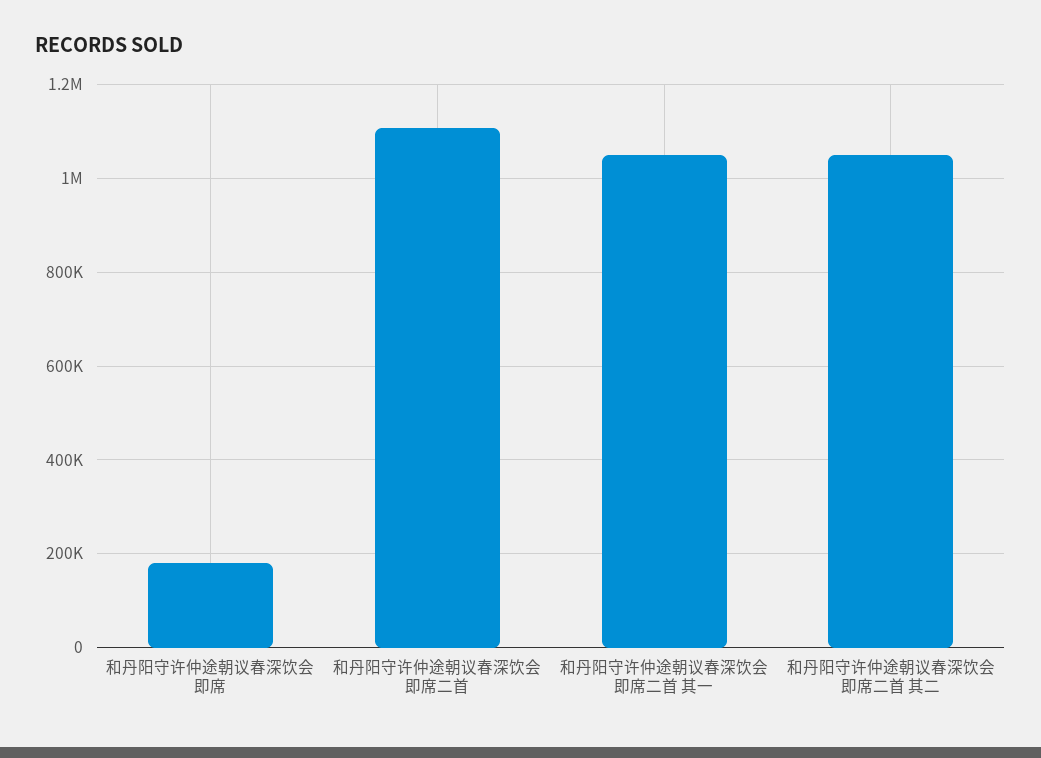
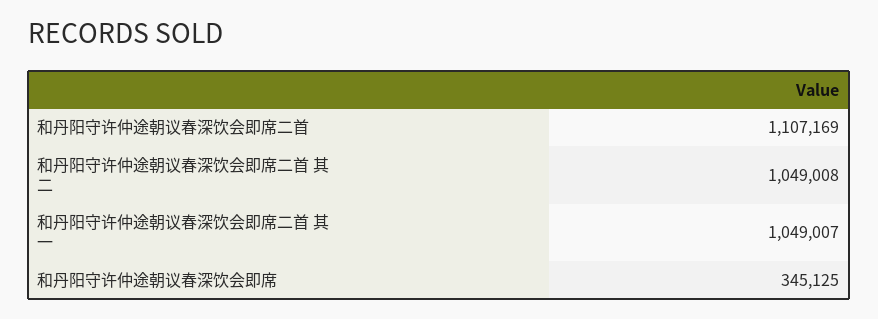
  {
-   "和丹阳守许仲途朝议春深饮会即席": 180000,
+   "和丹阳守许仲途朝议春深饮会即席": 345125,
    "和丹阳守许仲途朝议春深饮会即席二首": 1107169,
    "和丹阳守许仲途朝议春深饮会即席二首 其一": 1049007,
    "和丹阳守许仲途朝议春深饮会即席二首 其二": 1049008
  }

